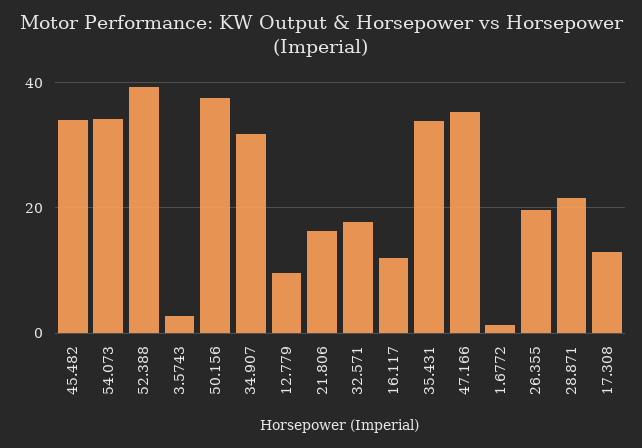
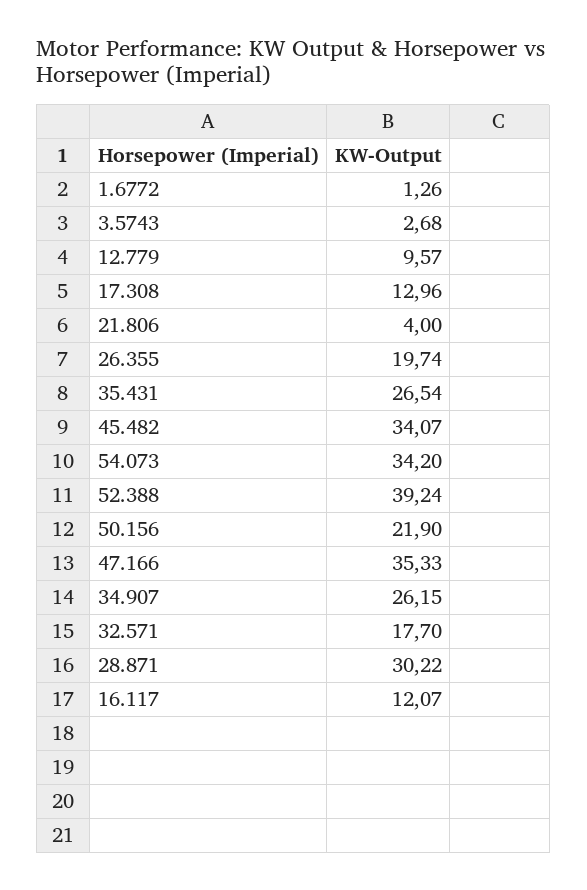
  {
    "45.482": 34.07,
    "54.073": 34.2,
    "52.388": 39.24,
    "3.5743": 2.68,
-   "50.156": 38,
+   "50.156": 21.9,
-   "34.907": 32,
+   "34.907": 26.15,
    "12.779": 9.57,
-   "21.806": 16,
+   "21.806": 4,
    "32.571": 17.7,
    "16.117": 12.07,
-   "35.431": 34,
+   "35.431": 26.54,
    "47.166": 35.33,
    "1.6772": 1.26,
    "26.355": 19.74,
-   "28.871": 22,
+   "28.871": 30.22,
    "17.308": 12.96
  }

